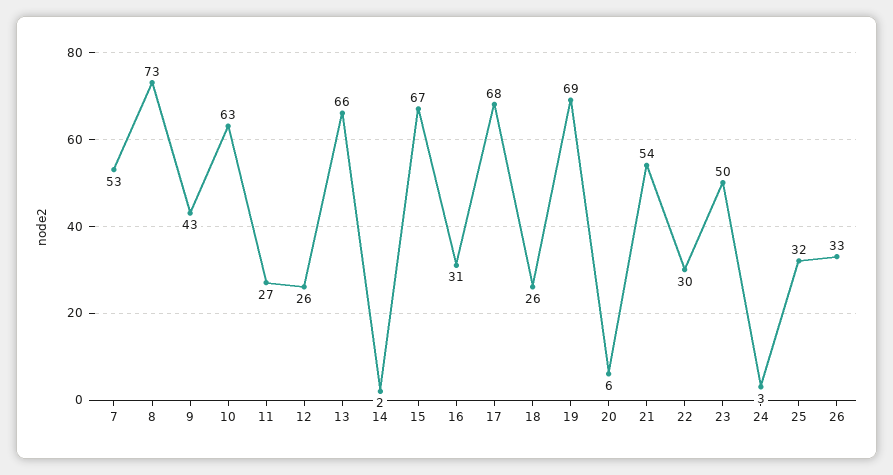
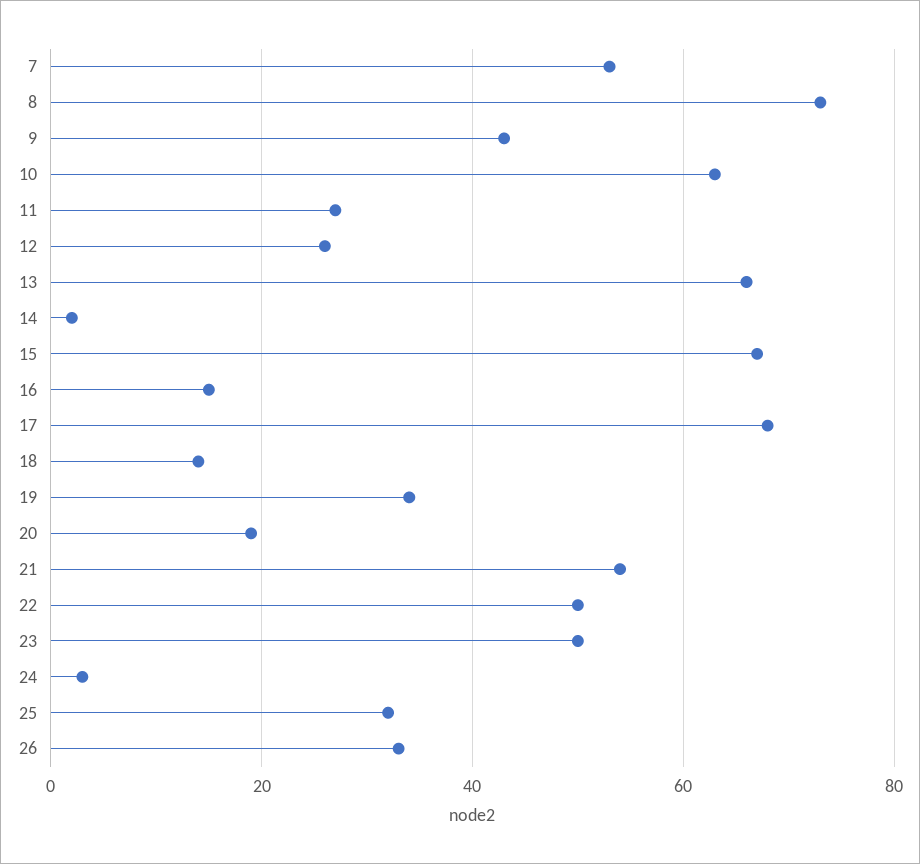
  {
    "7": 53,
    "8": 73,
    "9": 43,
    "10": 63,
    "11": 27,
    "12": 26,
    "13": 66,
    "14": 2,
    "15": 67,
-   "16": 31,
+   "16": 15,
    "17": 68,
-   "18": 26,
+   "18": 15,
-   "19": 69,
+   "19": 35,
-   "20": 6,
+   "20": 20,
    "21": 54,
-   "22": 30,
+   "22": 50,
    "23": 50,
    "24": 3,
    "25": 32,
    "26": 33
  }

